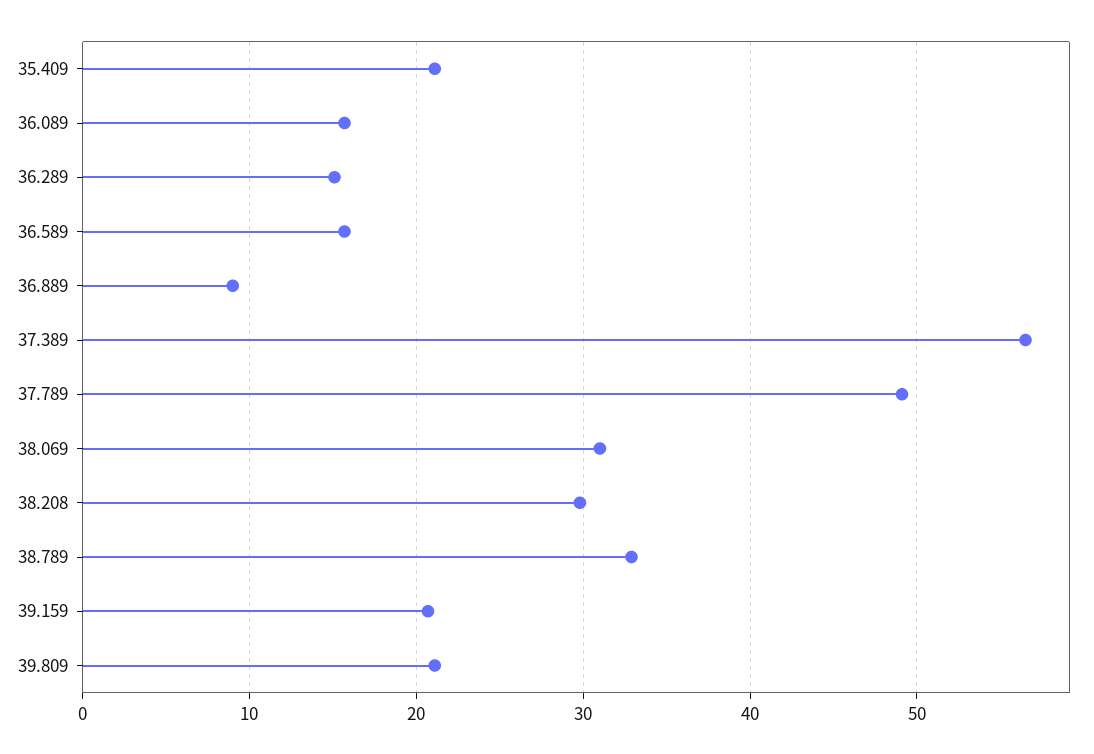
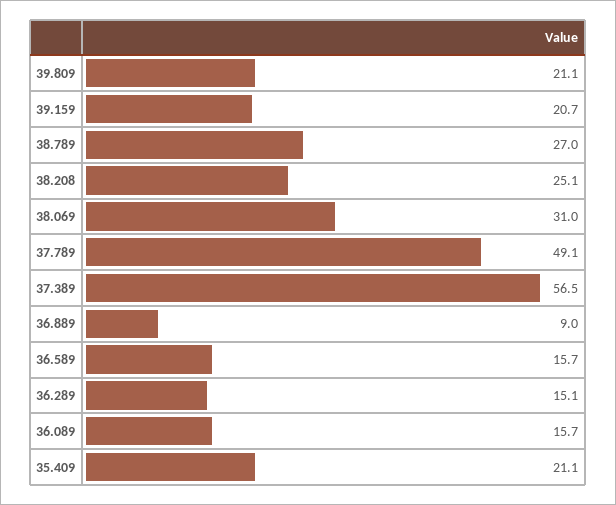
  {
    "35.409": 21.1,
    "36.089": 15.7,
    "36.289": 15.1,
    "36.589": 15.7,
    "36.889": 9,
    "37.389": 56.5,
    "37.789": 49.1,
    "38.069": 31,
-   "38.208": 30,
+   "38.208": 25.1,
-   "38.789": 33,
+   "38.789": 27,
    "39.159": 20.7,
    "39.809": 21.1
  }

